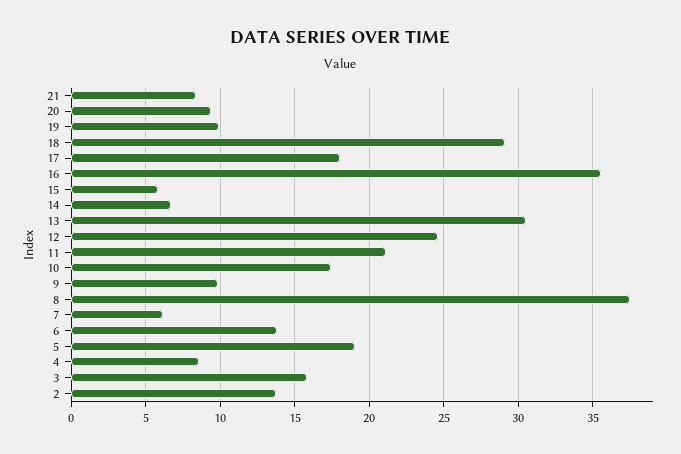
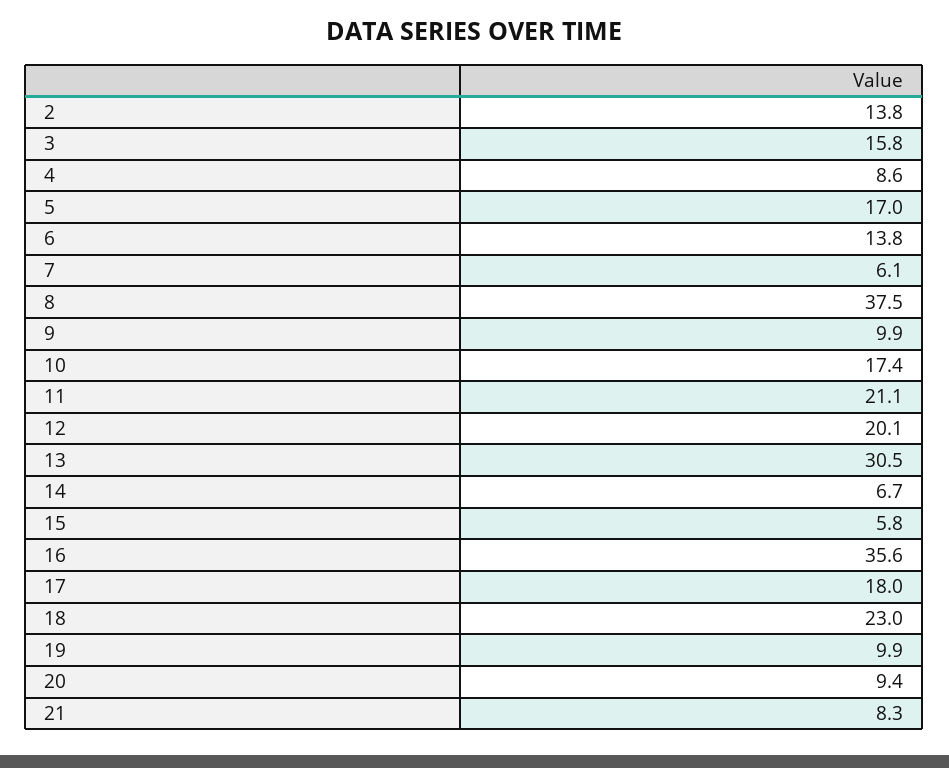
  {
    "21": 8.3,
    "20": 9.4,
    "19": 9.9,
-   "18": 29,
+   "18": 23,
    "17": 18,
    "16": 35.6,
    "15": 5.8,
    "14": 6.7,
    "13": 30.5,
-   "12": 24.5,
+   "12": 20.1,
    "11": 21.1,
    "10": 17.4,
    "9": 9.9,
    "8": 37.5,
    "7": 6.1,
    "6": 13.8,
-   "5": 19,
+   "5": 17,
    "4": 8.6,
    "3": 15.8,
    "2": 13.8
  }

